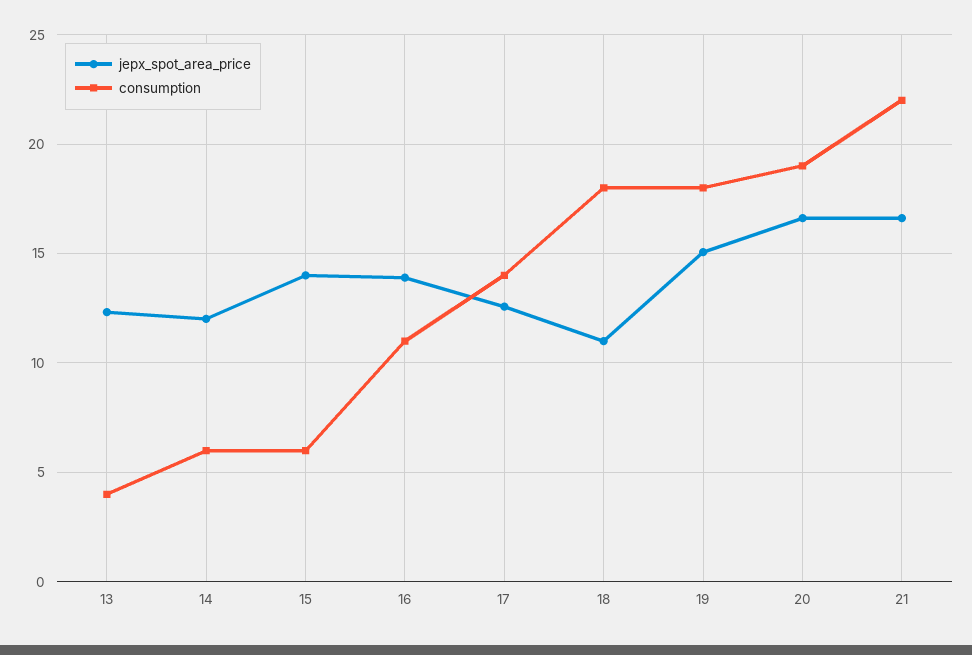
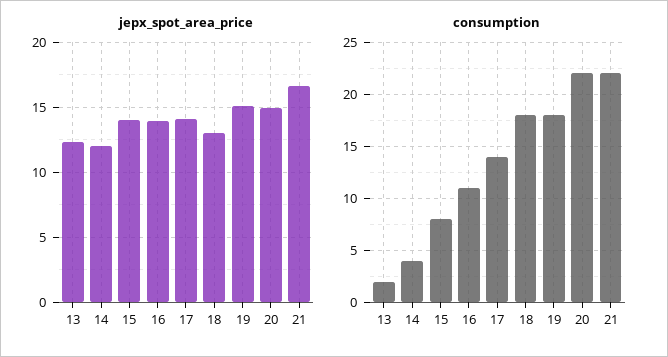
  {
    "jepx_spot_area_price": {
      "13": 12.5,
      "14": 12,
      "15": 14,
      "16": 14,
-     "17": 12.5,
+     "17": 14,
-     "18": 11,
+     "18": 13,
      "19": 15,
-     "20": 16.5,
+     "20": 15,
      "21": 16.5
    },
    "consumption": {
-     "13": 4,
+     "13": 2,
-     "14": 6,
+     "14": 4,
-     "15": 6,
+     "15": 8,
      "16": 11,
      "17": 14,
      "18": 18,
      "19": 18,
-     "20": 19,
+     "20": 22,
      "21": 22
    }
  }

